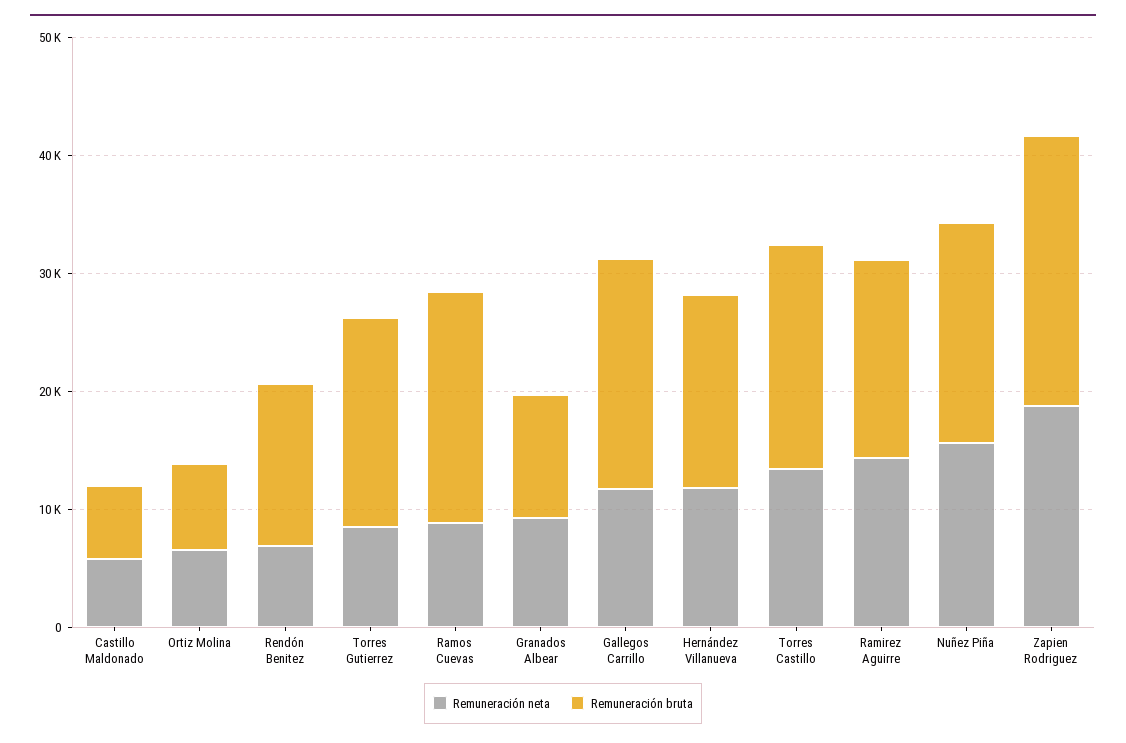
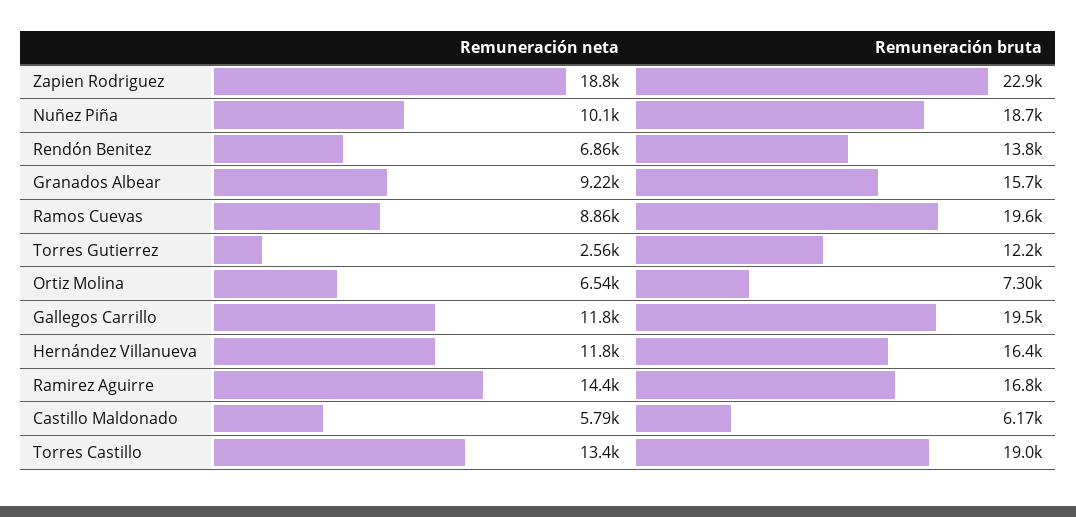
  {
    "Remuneración neta": {
      "Castillo Maldonado": 5790,
      "Ortiz Molina": 6540,
      "Rendón Benitez": 6860,
-     "Torres Gutierrez": 8000,
+     "Torres Gutierrez": 2560,
      "Ramos Cuevas": 8860,
      "Granados Albear": 9220,
      "Gallegos Carrillo": 11800,
      "Hernández Villanueva": 11800,
      "Torres Castillo": 13400,
      "Ramirez Aguirre": 14400,
-     "Nuñez Piña": 16000,
+     "Nuñez Piña": 10100,
      "Zapien Rodriguez": 18800
    },
    "Remuneración bruta": {
      "Castillo Maldonado": 6170,
      "Ortiz Molina": 7300,
      "Rendón Benitez": 13800,
-     "Torres Gutierrez": 18000,
+     "Torres Gutierrez": 12200,
      "Ramos Cuevas": 19600,
-     "Granados Albear": 10000,
+     "Granados Albear": 15700,
      "Gallegos Carrillo": 19500,
      "Hernández Villanueva": 16400,
      "Torres Castillo": 19000,
      "Ramirez Aguirre": 16800,
      "Nuñez Piña": 18700,
      "Zapien Rodriguez": 22900
    }
  }

